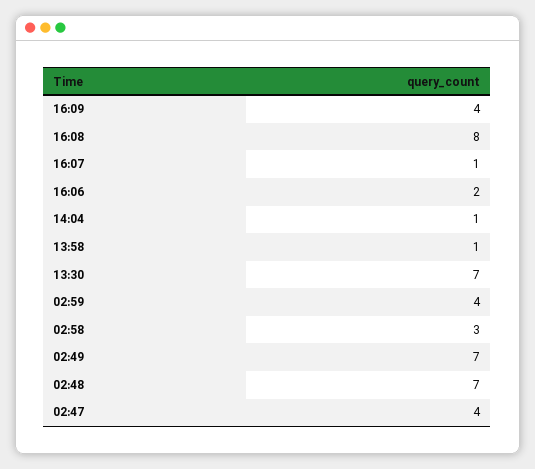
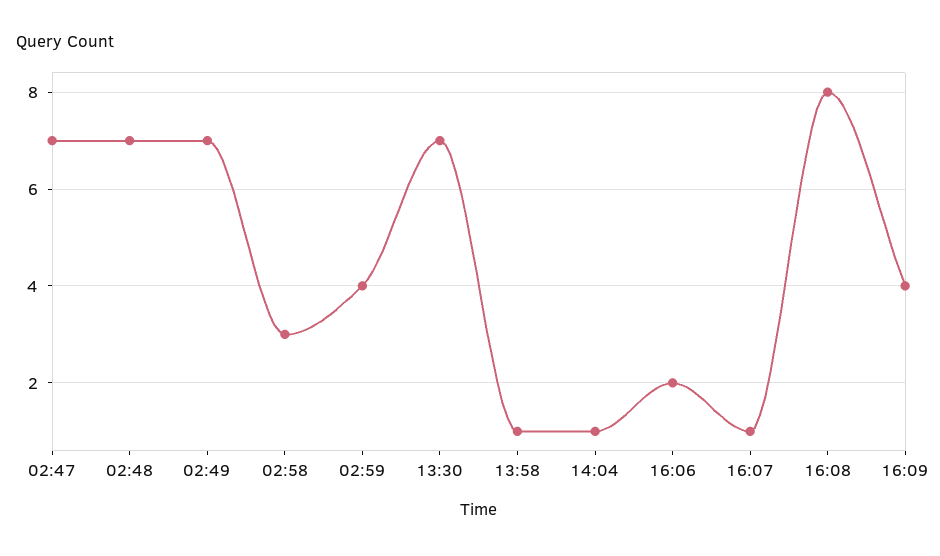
  {
    "16:09": 4,
    "16:08": 8,
    "16:07": 1,
    "16:06": 2,
    "14:04": 1,
    "13:58": 1,
    "13:30": 7,
    "02:59": 4,
    "02:58": 3,
    "02:49": 7,
    "02:48": 7,
-   "02:47": 4
+   "02:47": 7
  }

